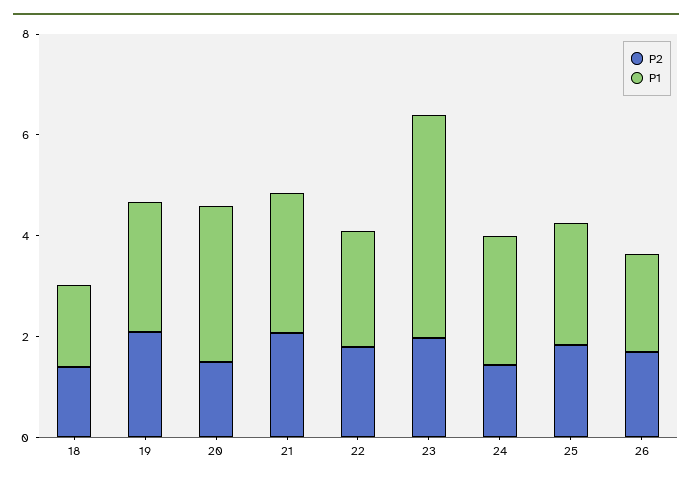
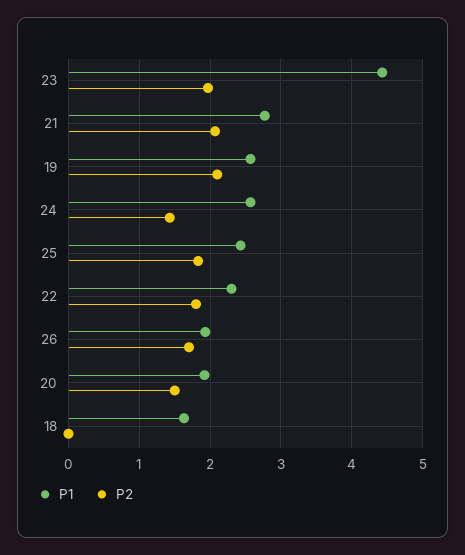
  {
    "P2": {
-     "18": 1.5,
+     "18": 0,
      "19": 2.1,
      "20": 1.5,
      "21": 2.1,
      "22": 1.8,
      "23": 2,
      "24": 1.4,
      "25": 1.8,
      "26": 1.7
    },
    "P1": {
      "18": 1.6,
      "19": 2.6,
-     "20": 3,
+     "20": 1.9,
      "21": 2.8,
      "22": 2.3,
      "23": 4.4,
      "24": 2.6,
      "25": 2.4,
      "26": 1.9
    }
  }

